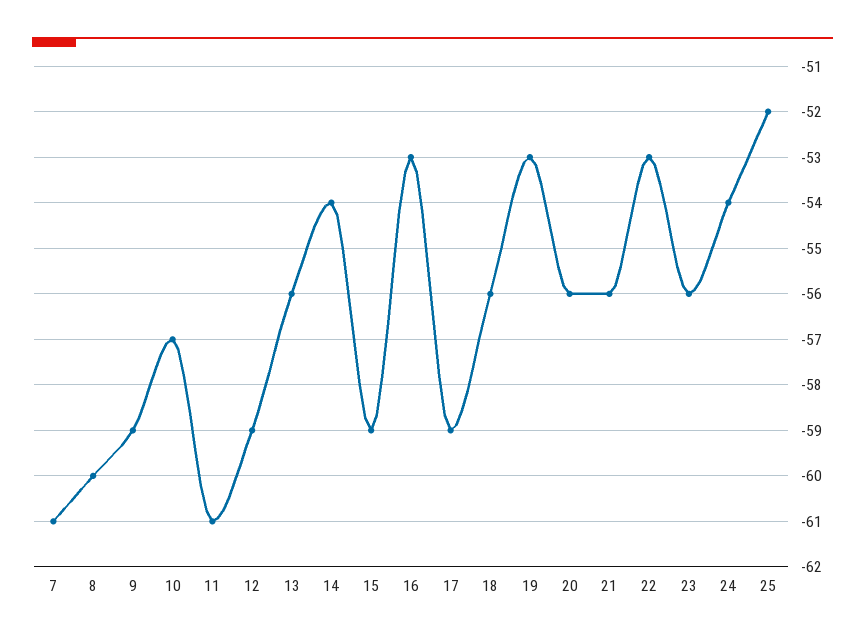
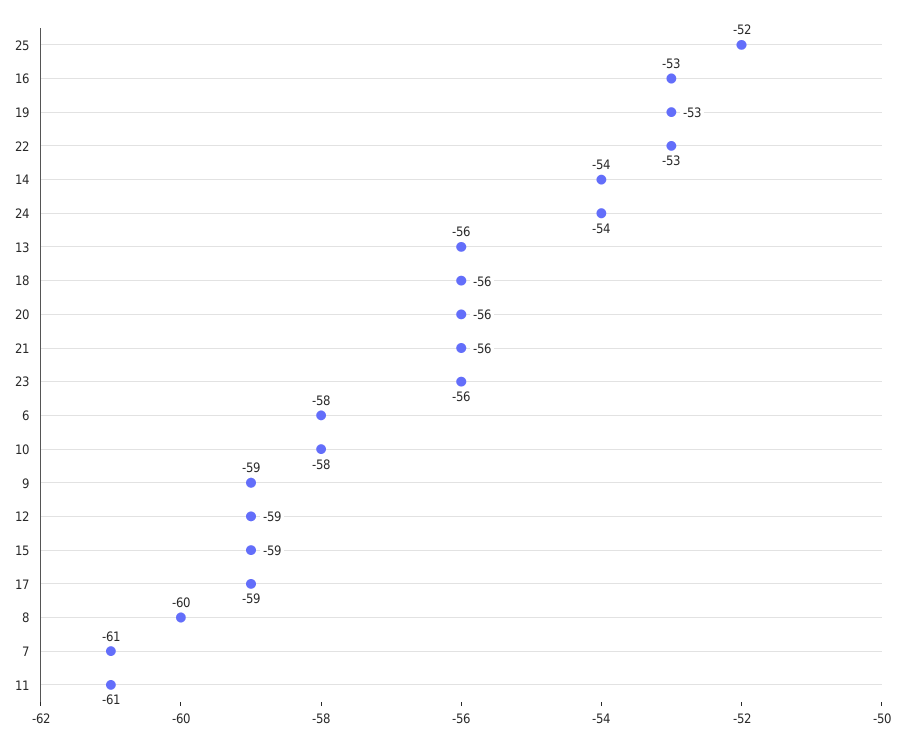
  {
    "7": -61,
    "8": -60,
    "9": -59,
-   "10": -57,
+   "10": -58,
    "11": -61,
    "12": -59,
    "13": -56,
    "14": -54,
    "15": -59,
    "16": -53,
    "17": -59,
    "18": -56,
    "19": -53,
    "20": -56,
    "21": -56,
    "22": -53,
    "23": -56,
    "24": -54,
-   "25": -52
+   "25": -52,
+   "6": -58
  }

